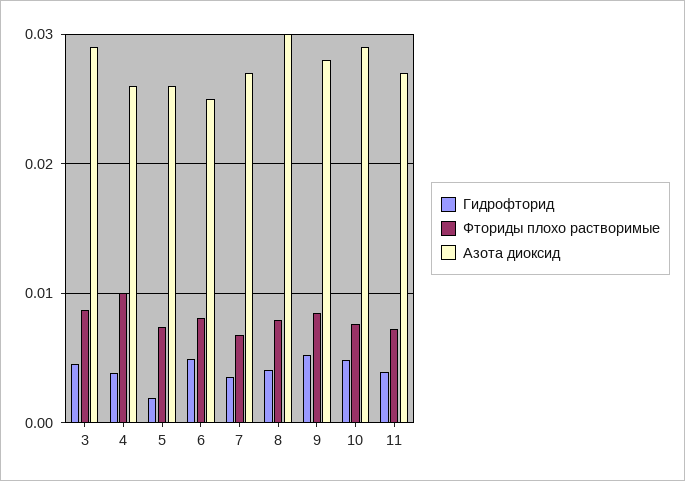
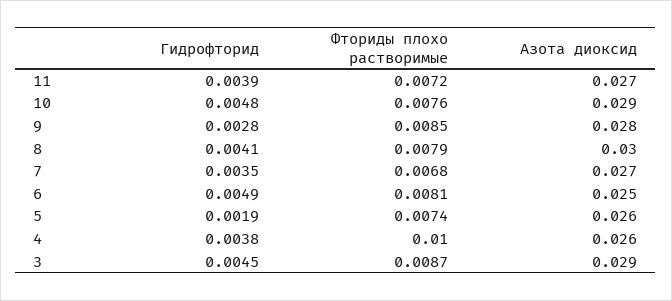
  {
    "Гидрофторид": {
      "3": 0.0045,
      "4": 0.0038,
      "5": 0.0019,
      "6": 0.0049,
      "7": 0.0035,
      "8": 0.0041,
-     "9": 0.005,
+     "9": 0.0028,
      "10": 0.0048,
      "11": 0.0039
    },
    "Фториды плохо растворимые": {
      "3": 0.0087,
      "4": 0.01,
      "5": 0.0074,
      "6": 0.0081,
      "7": 0.0068,
      "8": 0.0079,
      "9": 0.0085,
      "10": 0.0076,
      "11": 0.0072
    },
    "Азота диоксид": {
      "3": 0.029,
      "4": 0.026,
      "5": 0.026,
      "6": 0.025,
      "7": 0.027,
      "8": 0.03,
      "9": 0.028,
      "10": 0.029,
      "11": 0.027
    }
  }

